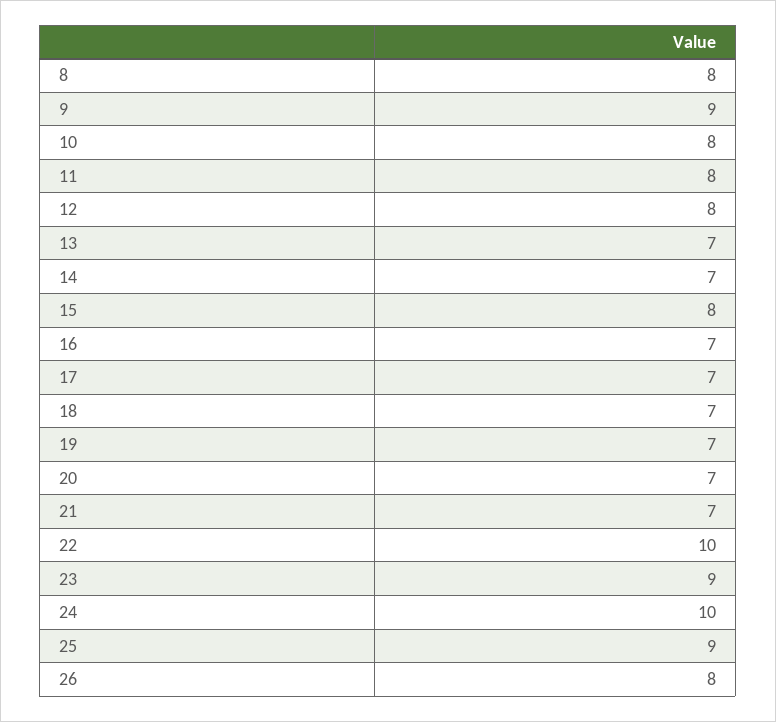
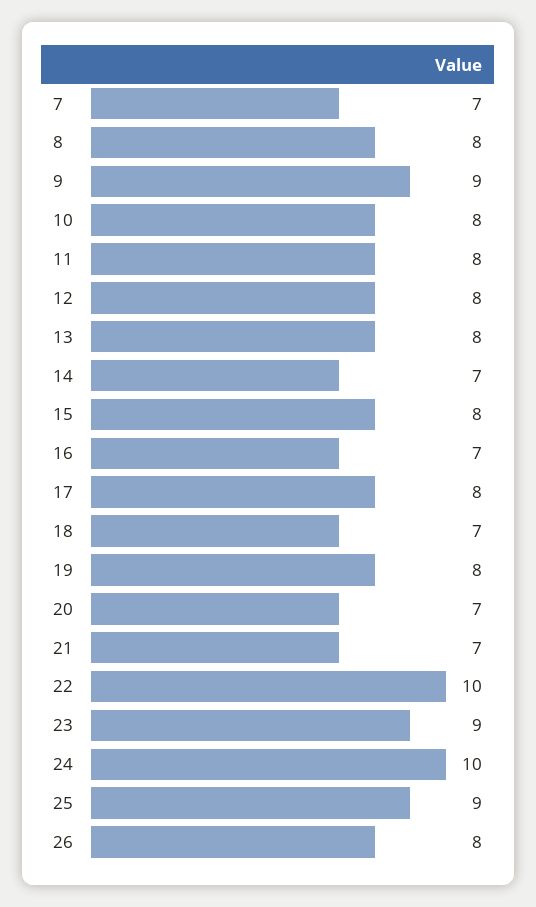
  {
    "8": 8,
    "9": 9,
    "10": 8,
    "11": 8,
    "12": 8,
-   "13": 7,
+   "13": 8,
    "14": 7,
    "15": 8,
    "16": 7,
-   "17": 7,
+   "17": 8,
    "18": 7,
-   "19": 7,
+   "19": 8,
    "20": 7,
    "21": 7,
    "22": 10,
    "23": 9,
    "24": 10,
    "25": 9,
-   "26": 8
+   "26": 8,
+   "7": 7
  }

